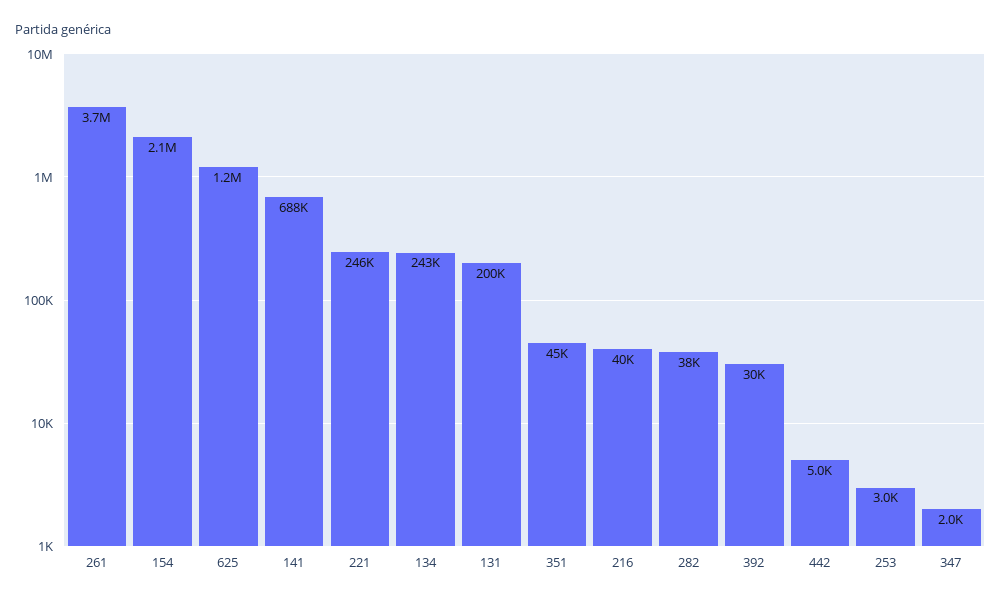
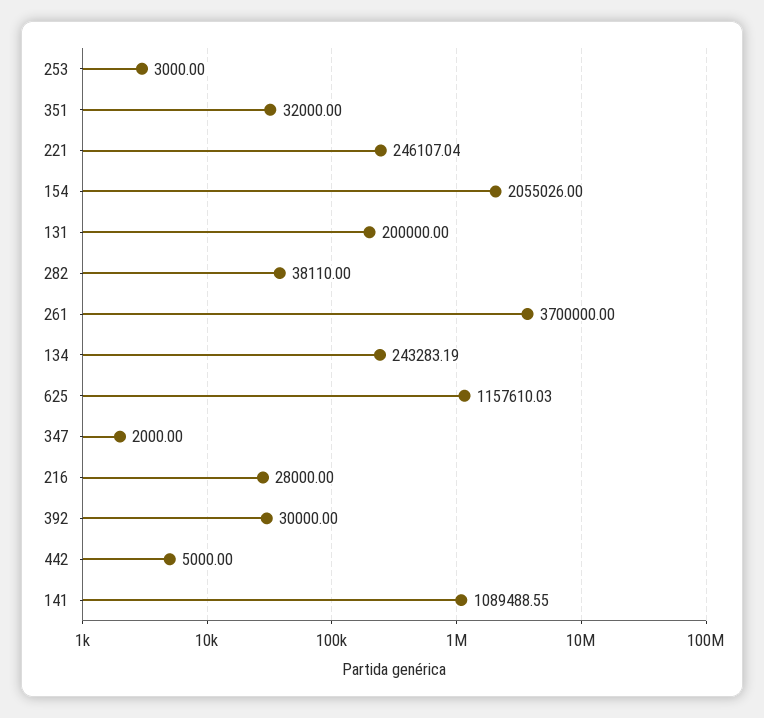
  {
    "261": 3700000,
    "154": 2055026,
    "625": 1157610.03,
-   "141": 688000,
+   "141": 1089488.55,
    "221": 246107.04,
    "134": 243283.19,
    "131": 200000,
-   "351": 45000,
+   "351": 32000,
-   "216": 40000,
+   "216": 28000,
    "282": 38110,
    "392": 30000,
    "442": 5000,
    "253": 3000,
    "347": 2000
  }

